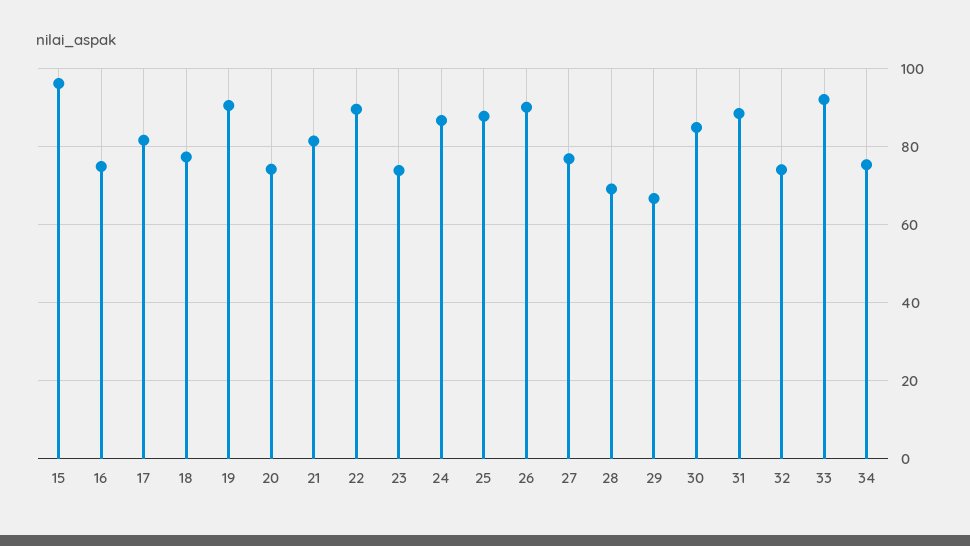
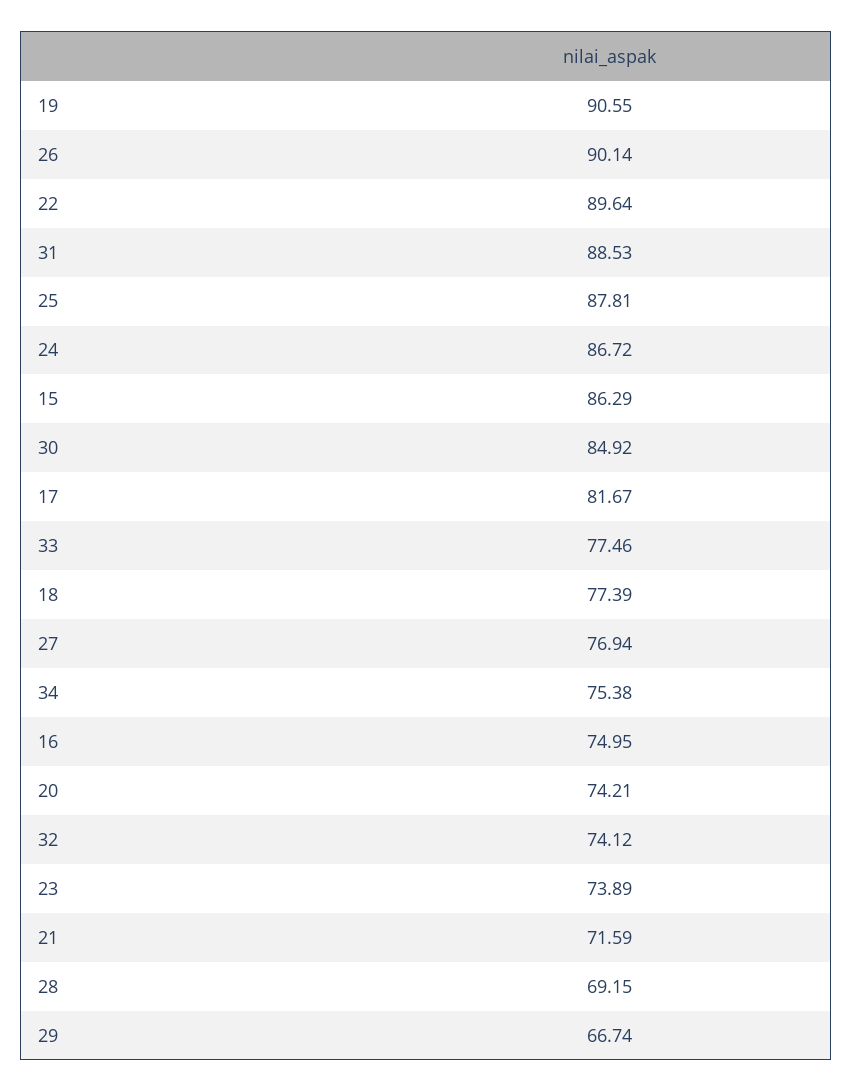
  {
-   "15": 96,
+   "15": 86.29,
    "16": 74.95,
    "17": 81.67,
    "18": 77.39,
    "19": 90.55,
    "20": 74.21,
-   "21": 82,
+   "21": 71.59,
    "22": 89.64,
    "23": 73.89,
    "24": 86.72,
    "25": 87.81,
    "26": 90.14,
    "27": 76.94,
    "28": 69.15,
    "29": 66.74,
    "30": 84.92,
    "31": 88.53,
    "32": 74.12,
-   "33": 92,
+   "33": 77.46,
    "34": 75.38
  }

